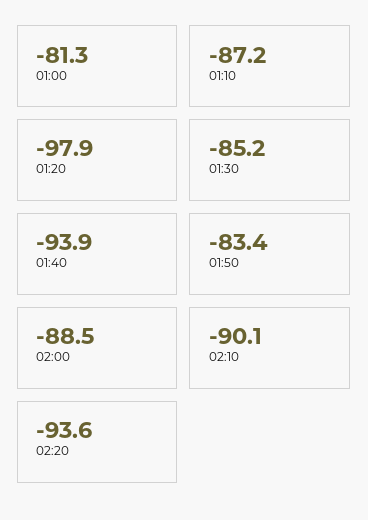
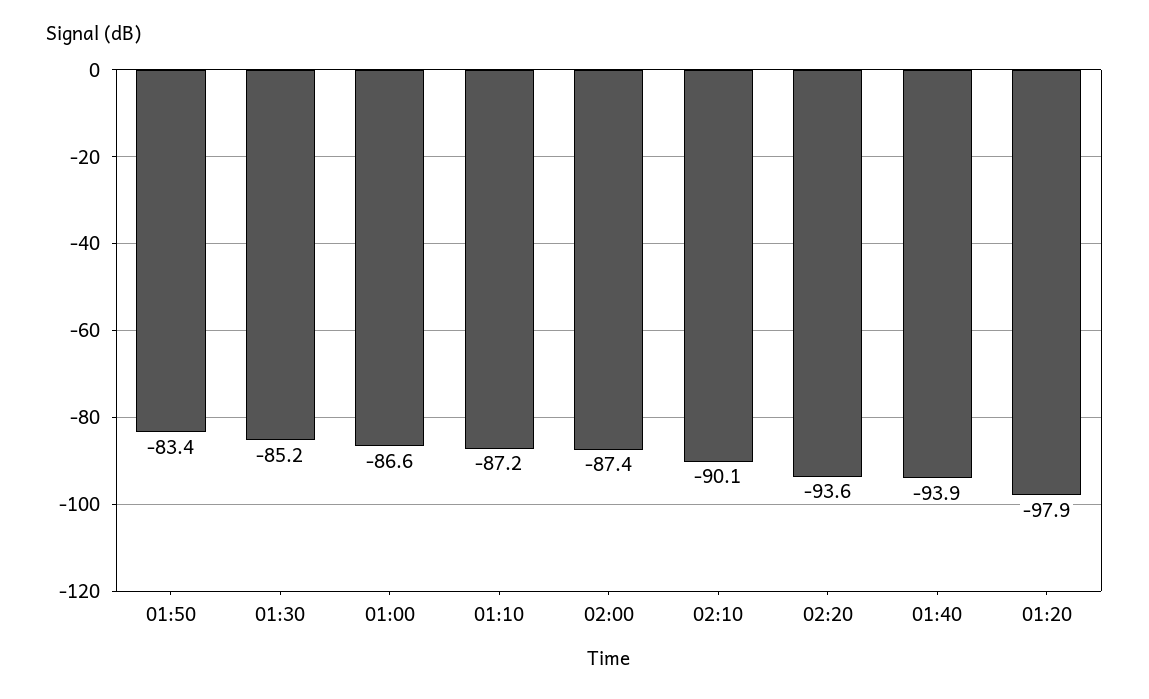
  {
-   "01:00": -81.3,
+   "01:00": -86.6,
    "01:10": -87.2,
    "01:20": -97.9,
    "01:30": -85.2,
    "01:40": -93.9,
    "01:50": -83.4,
-   "02:00": -88.5,
+   "02:00": -87.4,
    "02:10": -90.1,
    "02:20": -93.6
  }

